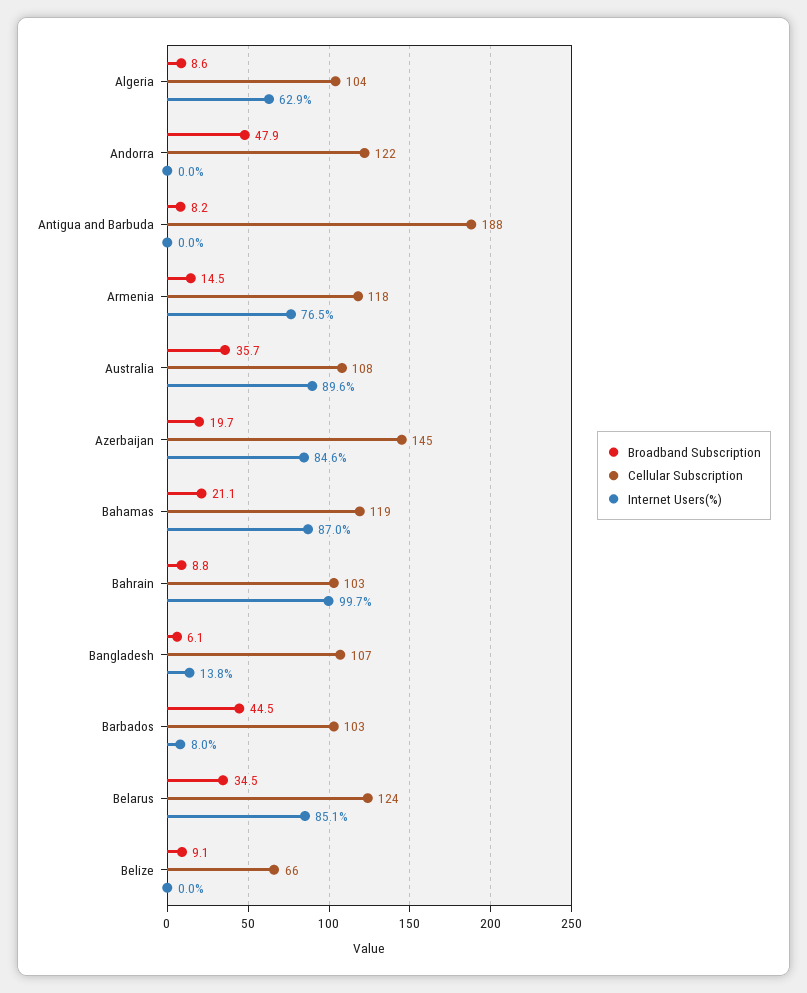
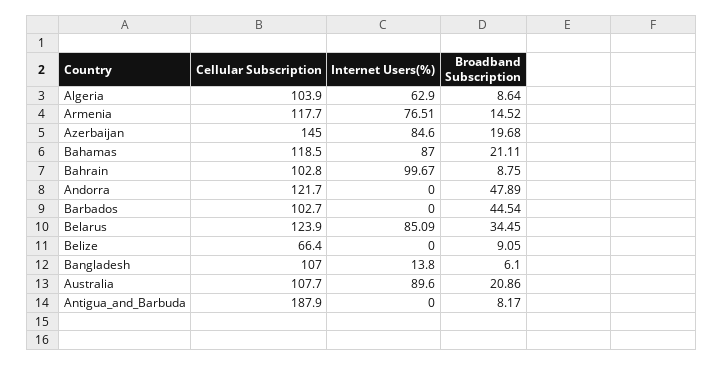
  {
    "Broadband Subscription": {
      "Algeria": 8.64,
      "Andorra": 47.89,
      "Antigua and Barbuda": 8.17,
      "Armenia": 14.52,
-     "Australia": 35.7,
+     "Australia": 20.86,
      "Azerbaijan": 19.68,
      "Bahamas": 21.11,
      "Bahrain": 8.75,
      "Bangladesh": 6.1,
      "Barbados": 44.54,
      "Belarus": 34.45,
      "Belize": 9.05
    },
    "Cellular Subscription": {
      "Algeria": 103.9,
      "Andorra": 121.7,
      "Antigua and Barbuda": 187.9,
      "Armenia": 117.7,
      "Australia": 107.7,
      "Azerbaijan": 145,
      "Bahamas": 118.5,
      "Bahrain": 102.8,
      "Bangladesh": 107,
      "Barbados": 102.7,
      "Belarus": 123.9,
      "Belize": 66.4
    },
    "Internet Users(%)": {
      "Algeria": 62.9,
      "Andorra": 0,
      "Antigua and Barbuda": 0,
      "Armenia": 76.51,
      "Australia": 89.6,
      "Azerbaijan": 84.6,
      "Bahamas": 87,
      "Bahrain": 99.67,
      "Bangladesh": 13.8,
-     "Barbados": 8,
+     "Barbados": 0,
      "Belarus": 85.09,
      "Belize": 0
    }
  }

